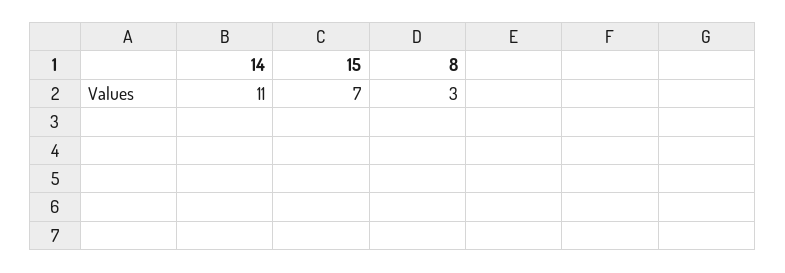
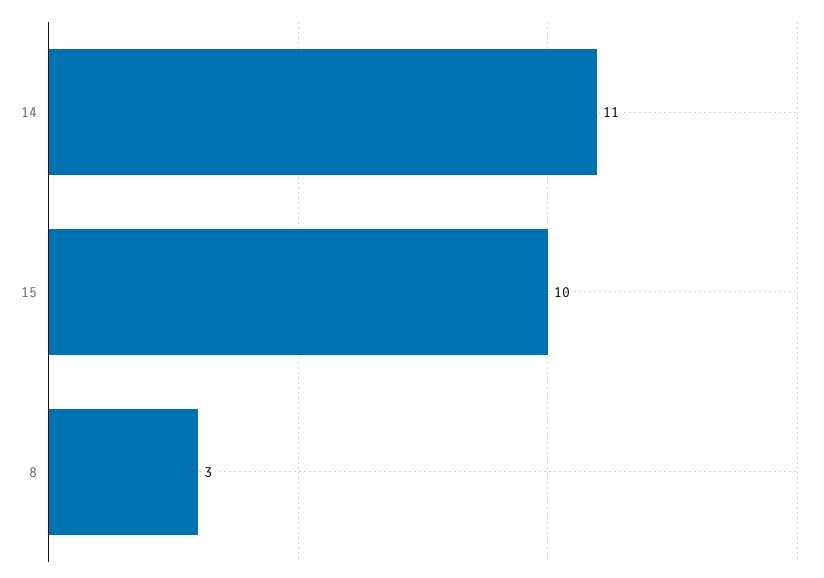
  {
    "14": 11,
-   "15": 7,
+   "15": 10,
    "8": 3
  }

